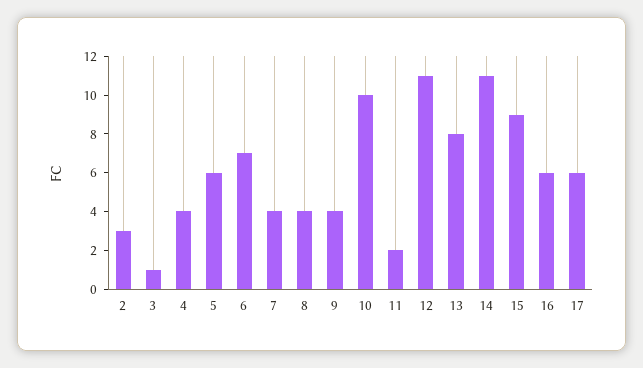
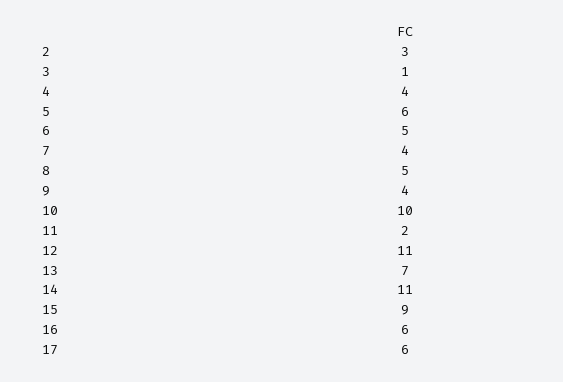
  {
    "2": 3,
    "3": 1,
    "4": 4,
    "5": 6,
-   "6": 7,
+   "6": 5,
    "7": 4,
-   "8": 4,
+   "8": 5,
    "9": 4,
    "10": 10,
    "11": 2,
    "12": 11,
-   "13": 8,
+   "13": 7,
    "14": 11,
    "15": 9,
    "16": 6,
    "17": 6
  }

